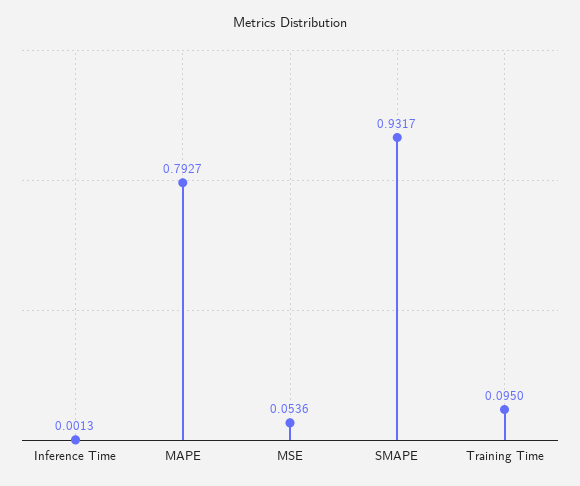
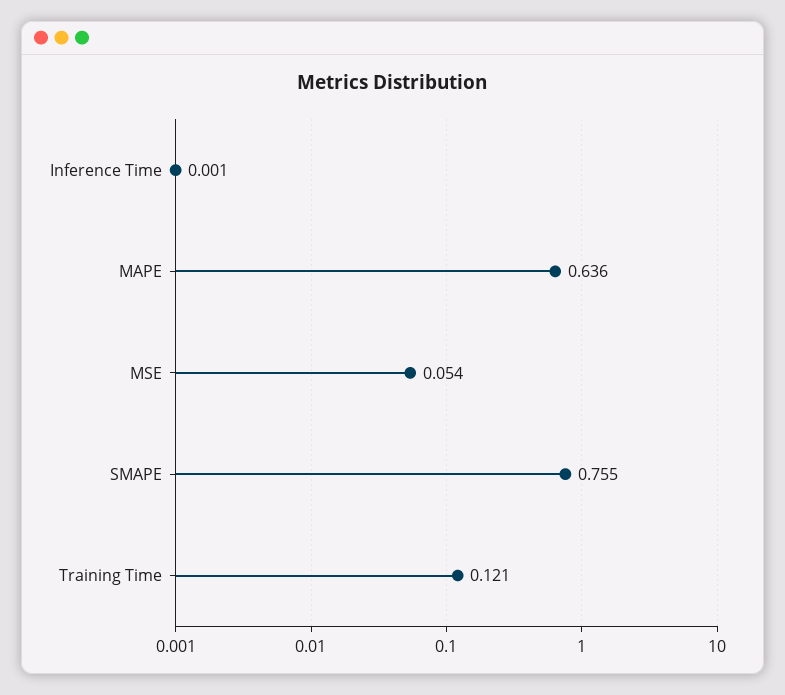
  {
    "Inference Time": 0.0013,
-   "MAPE": 0.7927,
+   "MAPE": 0.636,
    "MSE": 0.0536,
-   "SMAPE": 0.9317,
+   "SMAPE": 0.755,
-   "Training Time": 0.095
+   "Training Time": 0.121
  }

